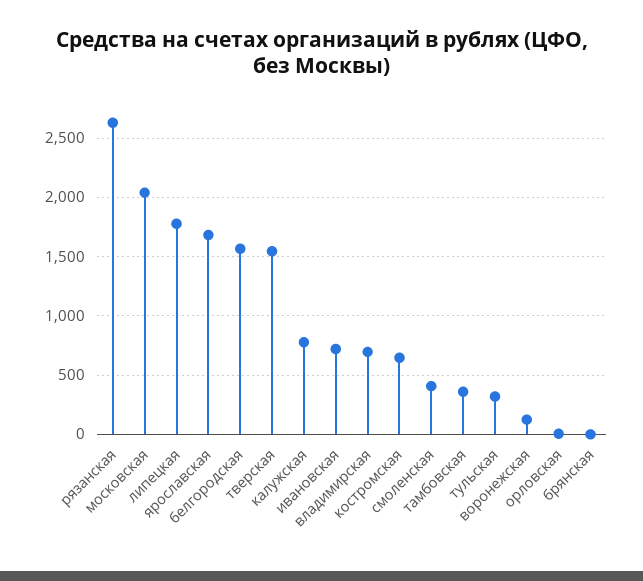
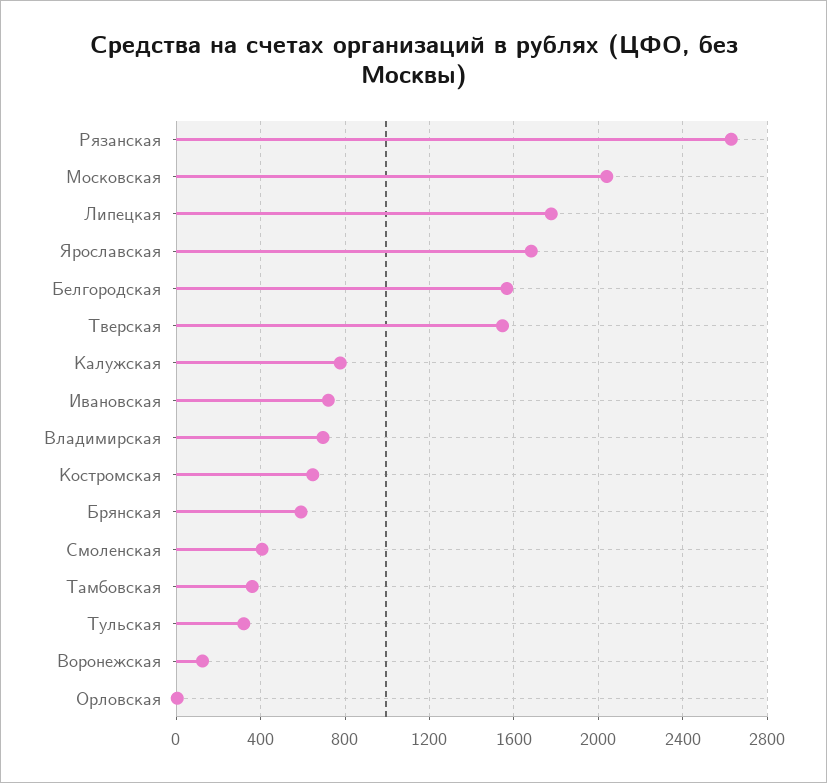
  {
    "рязанская": 2650,
    "московская": 2050,
    "липецкая": 1800,
    "ярославская": 1700,
    "белгородская": 1550,
    "тверская": 1550,
    "калужская": 800,
    "ивановская": 700,
    "владимирская": 700,
    "костромская": 650,
    "смоленская": 400,
    "тамбовская": 350,
    "тульская": 300,
    "воронежская": 100,
    "орловская": 0,
-   "брянская": 0
+   "брянская": 600
  }

